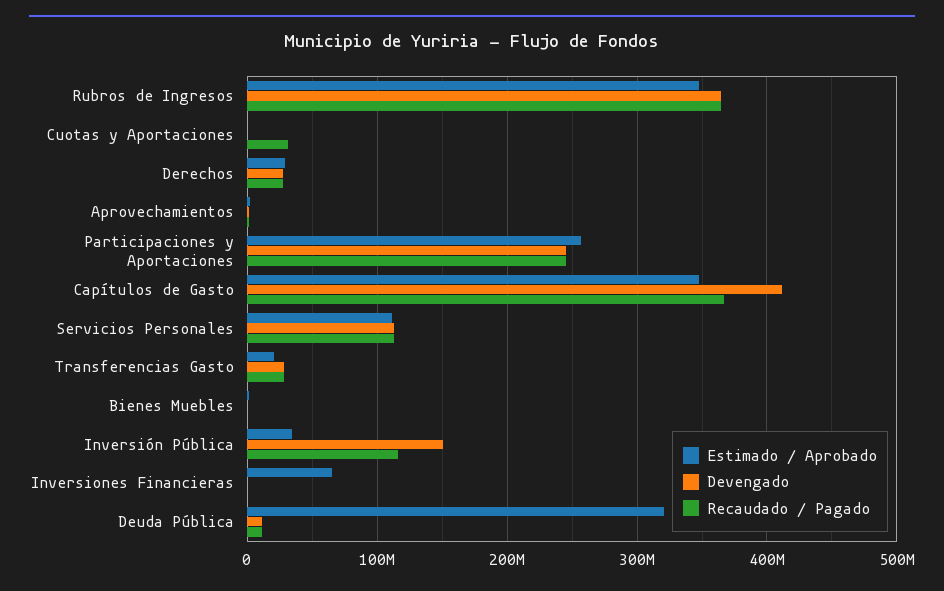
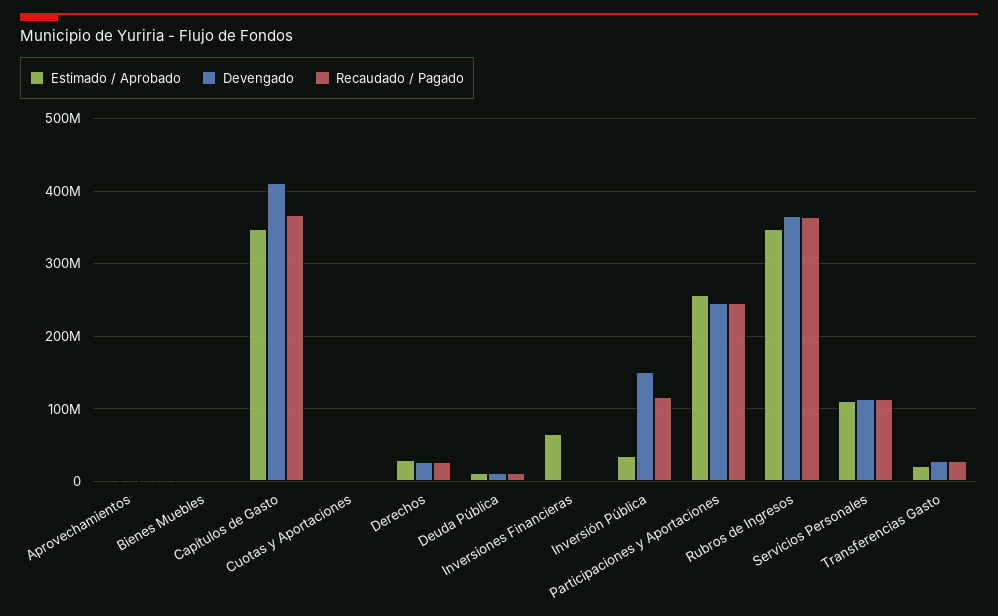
  {
    "Estimado / Aprobado": {
      "Rubros de Ingresos": 350000000,
      "Cuotas y Aportaciones": 0,
      "Derechos": 30000000,
      "Aprovechamientos": 0,
      "Participaciones y Aportaciones": 260000000,
      "Capítulos de Gasto": 350000000,
      "Servicios Personales": 110000000,
      "Transferencias Gasto": 20000000,
      "Bienes Muebles": 0,
      "Inversión Pública": 30000000,
      "Inversiones Financieras": 70000000,
-     "Deuda Pública": 320000000
+     "Deuda Pública": 10000000
    },
    "Devengado": {
      "Rubros de Ingresos": 360000000,
      "Cuotas y Aportaciones": 0,
      "Derechos": 30000000,
      "Aprovechamientos": 0,
      "Participaciones y Aportaciones": 250000000,
      "Capítulos de Gasto": 410000000,
      "Servicios Personales": 110000000,
      "Transferencias Gasto": 30000000,
      "Bienes Muebles": 0,
      "Inversión Pública": 150000000,
      "Inversiones Financieras": 0,
      "Deuda Pública": 10000000
    },
    "Recaudado / Pagado": {
      "Rubros de Ingresos": 360000000,
-     "Cuotas y Aportaciones": 30000000,
+     "Cuotas y Aportaciones": 0,
      "Derechos": 30000000,
      "Aprovechamientos": 0,
      "Participaciones y Aportaciones": 250000000,
      "Capítulos de Gasto": 370000000,
      "Servicios Personales": 110000000,
      "Transferencias Gasto": 30000000,
      "Bienes Muebles": 0,
      "Inversión Pública": 120000000,
      "Inversiones Financieras": 0,
      "Deuda Pública": 10000000
    }
  }

